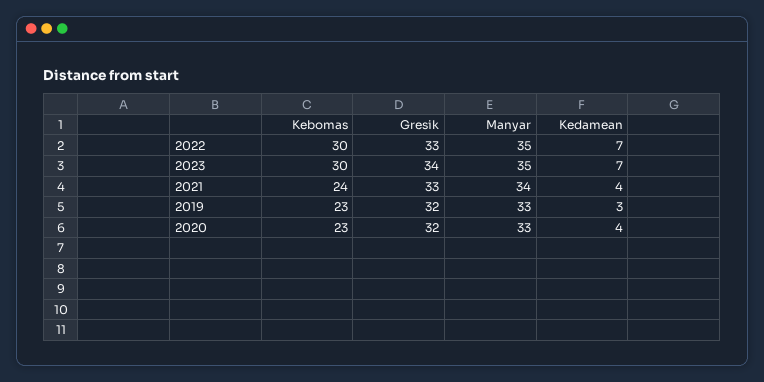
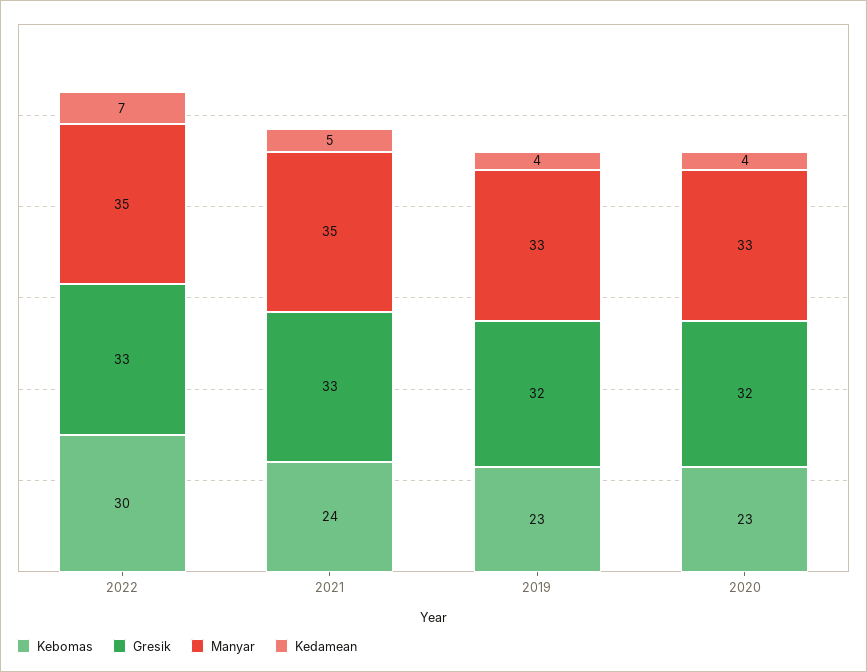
  {
    "Kebomas": {
      "2022": 30,
-     "2023": 30,
      "2021": 24,
      "2019": 23,
      "2020": 23
    },
    "Gresik": {
      "2022": 33,
-     "2023": 34,
      "2021": 33,
      "2019": 32,
      "2020": 32
    },
    "Manyar": {
      "2022": 35,
-     "2023": 35,
-     "2021": 34,
+     "2021": 35,
      "2019": 33,
      "2020": 33
    },
    "Kedamean": {
      "2022": 7,
-     "2023": 7,
-     "2021": 4,
+     "2021": 5,
-     "2019": 3,
+     "2019": 4,
      "2020": 4
    }
  }

